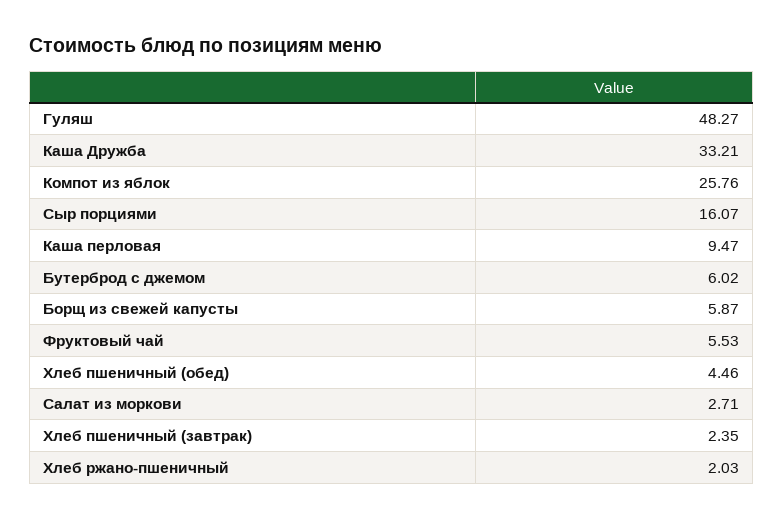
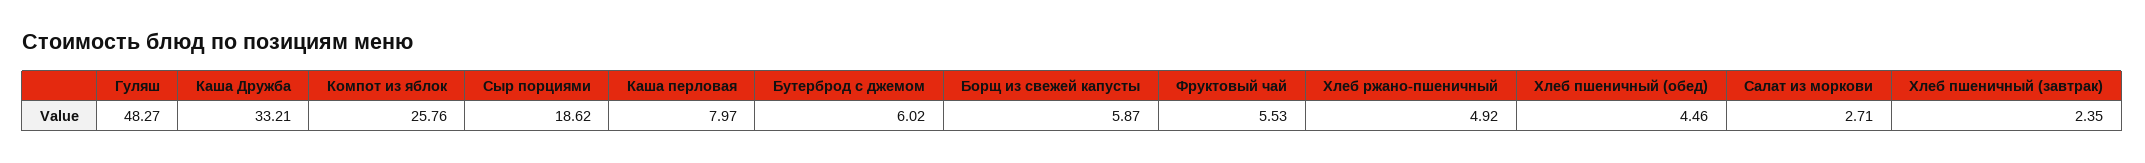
  {
    "Гуляш": 48.27,
    "Каша Дружба": 33.21,
    "Компот из яблок": 25.76,
-   "Сыр порциями": 16.07,
+   "Сыр порциями": 18.62,
-   "Каша перловая": 9.47,
+   "Каша перловая": 7.97,
    "Бутерброд с джемом": 6.02,
    "Борщ из свежей капусты": 5.87,
    "Фруктовый чай": 5.53,
    "Хлеб пшеничный (обед)": 4.46,
    "Салат из моркови": 2.71,
    "Хлеб пшеничный (завтрак)": 2.35,
-   "Хлеб ржано-пшеничный": 2.03
+   "Хлеб ржано-пшеничный": 4.92
  }

